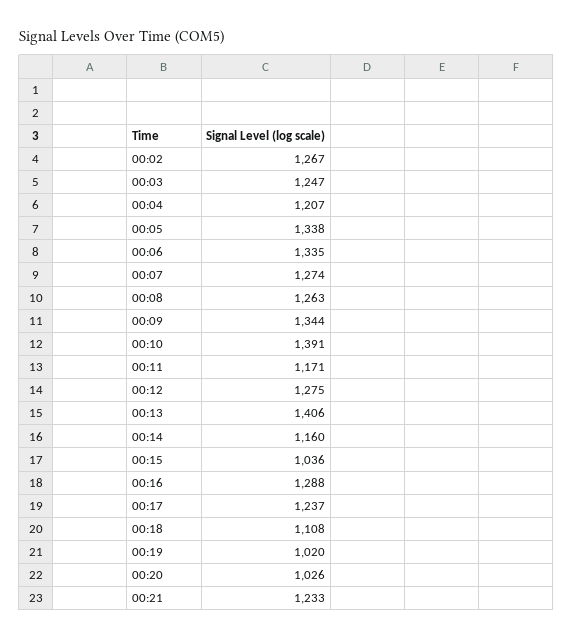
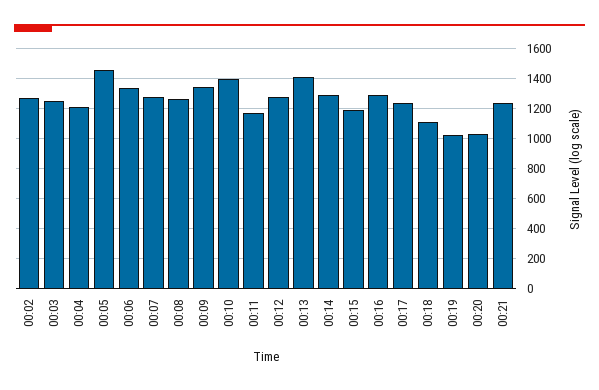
  {
    "00:02": 1267,
    "00:03": 1247,
    "00:04": 1207,
-   "00:05": 1338,
+   "00:05": 1450,
    "00:06": 1335,
    "00:07": 1274,
    "00:08": 1263,
    "00:09": 1344,
    "00:10": 1391,
    "00:11": 1171,
    "00:12": 1275,
    "00:13": 1406,
-   "00:14": 1160,
+   "00:14": 1300,
-   "00:15": 1036,
+   "00:15": 1200,
    "00:16": 1288,
    "00:17": 1237,
    "00:18": 1108,
    "00:19": 1020,
    "00:20": 1026,
    "00:21": 1233
  }

